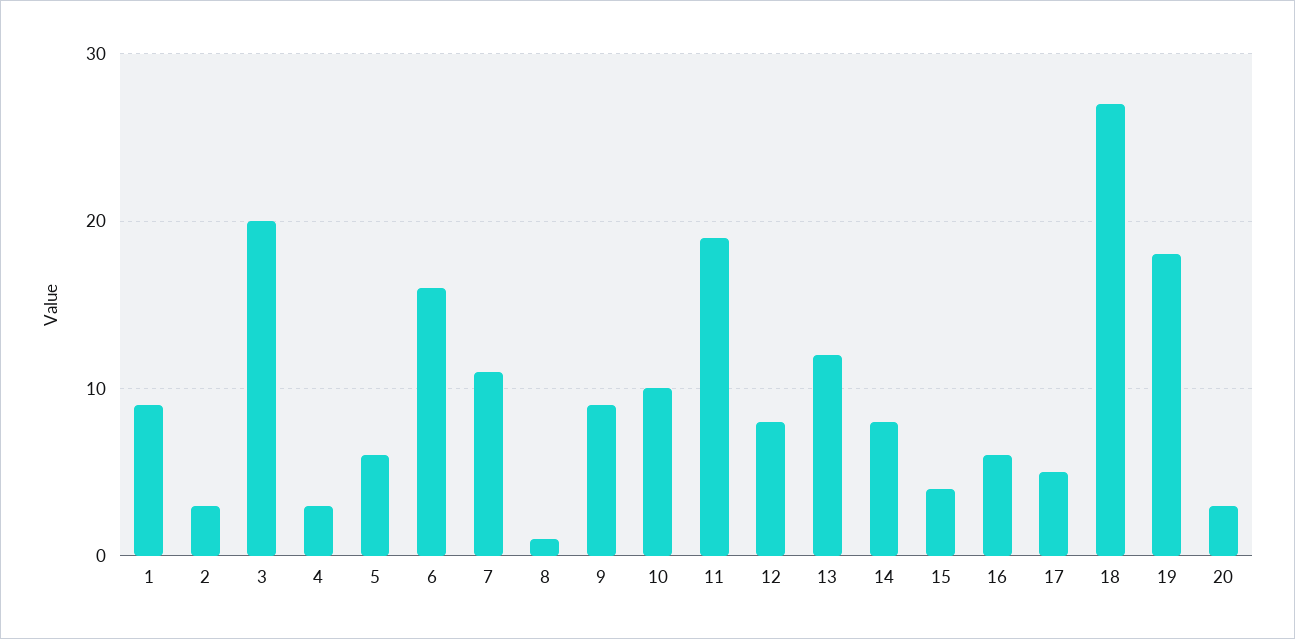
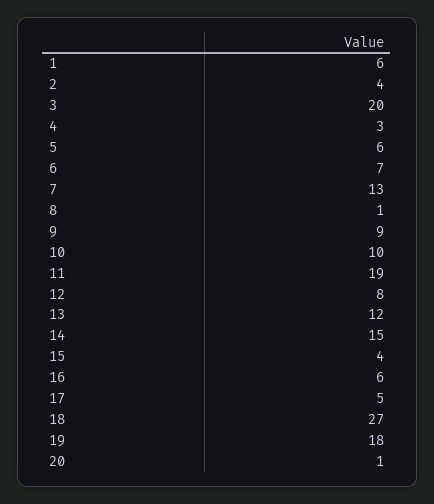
  {
-   "1": 9,
+   "1": 6,
-   "2": 3,
+   "2": 4,
    "3": 20,
    "4": 3,
    "5": 6,
-   "6": 16,
+   "6": 7,
-   "7": 11,
+   "7": 13,
    "8": 1,
    "9": 9,
    "10": 10,
    "11": 19,
    "12": 8,
    "13": 12,
-   "14": 8,
+   "14": 15,
    "15": 4,
    "16": 6,
    "17": 5,
    "18": 27,
    "19": 18,
-   "20": 3
+   "20": 1
  }

